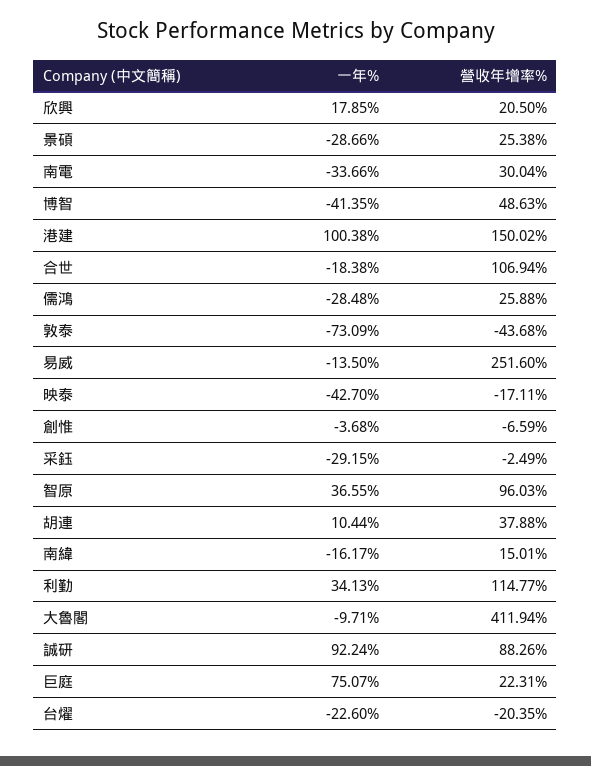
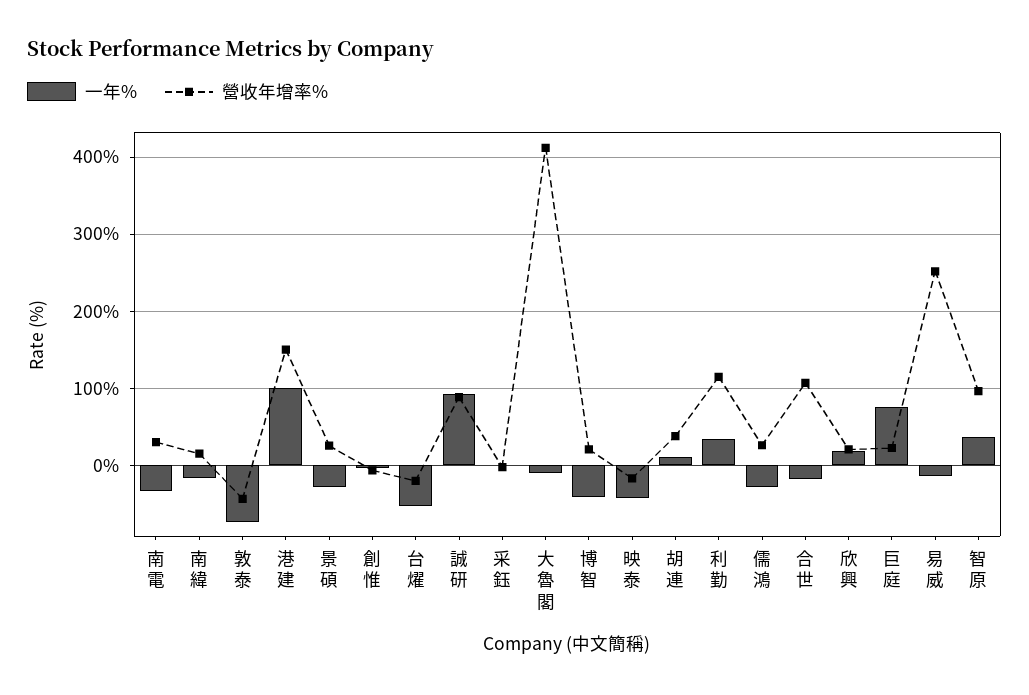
  {
    "一年%": {
      "欣興": 17.85,
      "景碩": -28.66,
      "南電": -33.66,
      "博智": -41.35,
      "港建": 100.38,
      "合世": -18.38,
      "儒鴻": -28.48,
      "敦泰": -73.09,
      "易威": -13.5,
      "映泰": -42.7,
      "創惟": -3.68,
-     "采鈺": -29.15,
+     "采鈺": 0,
      "智原": 36.55,
      "胡連": 10.44,
      "南緯": -16.17,
      "利勤": 34.13,
      "大魯閣": -9.71,
      "誠研": 92.24,
      "巨庭": 75.07,
-     "台燿": -22.6
+     "台燿": -50
    },
    "營收年增率%": {
      "欣興": 20.5,
      "景碩": 25.38,
      "南電": 30.04,
-     "博智": 48.63,
+     "博智": 20,
      "港建": 150.02,
      "合世": 106.94,
      "儒鴻": 25.88,
      "敦泰": -43.68,
      "易威": 251.6,
      "映泰": -17.11,
      "創惟": -6.59,
      "采鈺": -2.49,
      "智原": 96.03,
      "胡連": 37.88,
      "南緯": 15.01,
      "利勤": 114.77,
      "大魯閣": 411.94,
      "誠研": 88.26,
      "巨庭": 22.31,
      "台燿": -20.35
    }
  }

